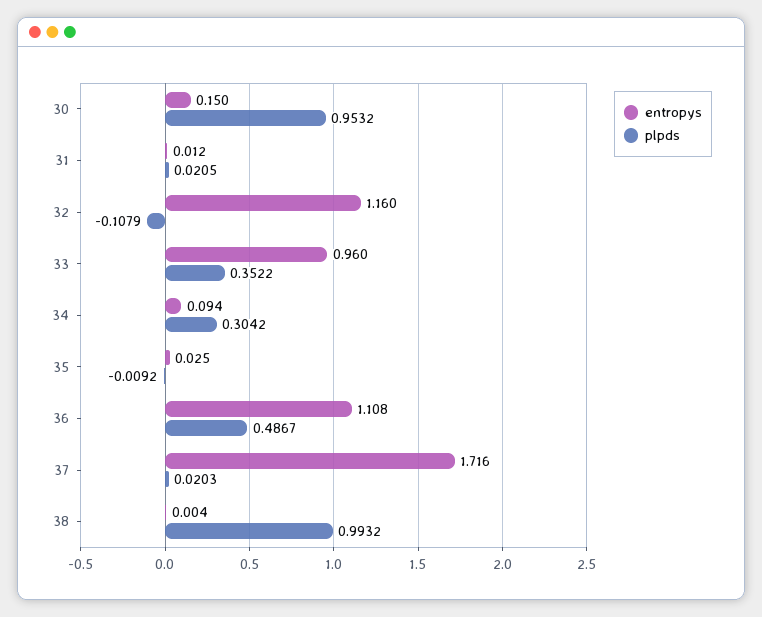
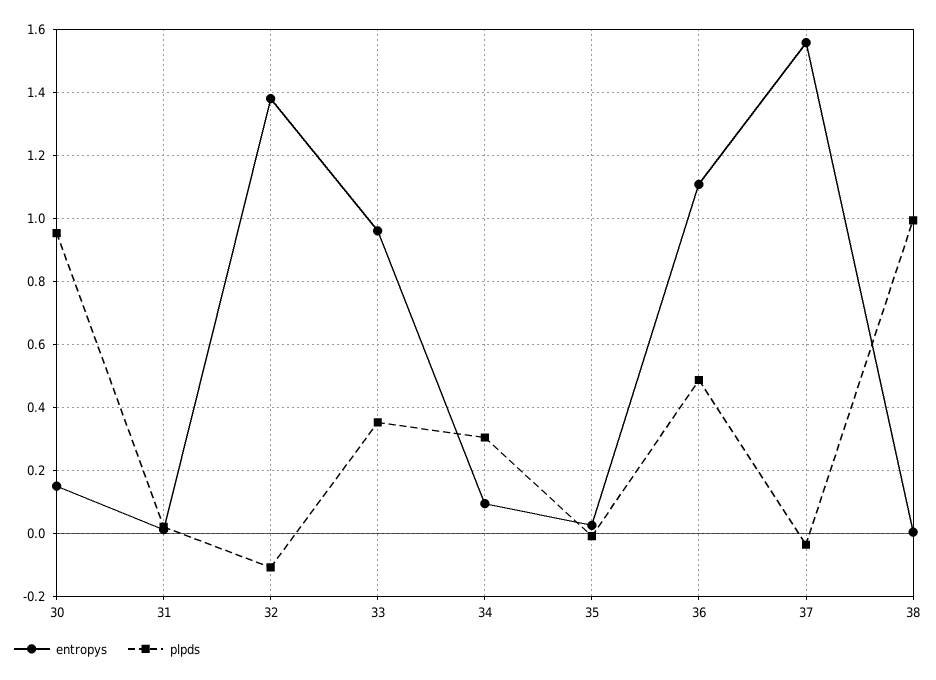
  {
    "entropys": {
      "30": 0.15,
      "31": 0.012,
-     "32": 1.16,
+     "32": 1.38,
      "33": 0.96,
      "34": 0.094,
      "35": 0.025,
      "36": 1.108,
-     "37": 1.716,
+     "37": 1.56,
      "38": 0.004
    },
    "plpds": {
      "30": 0.9532,
      "31": 0.0205,
      "32": -0.1079,
      "33": 0.3522,
      "34": 0.3042,
      "35": -0.0092,
      "36": 0.4867,
-     "37": 0.0203,
+     "37": -0.04,
      "38": 0.9932
    }
  }

